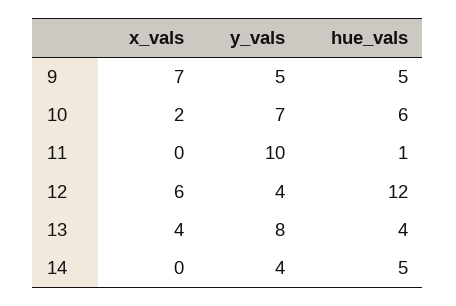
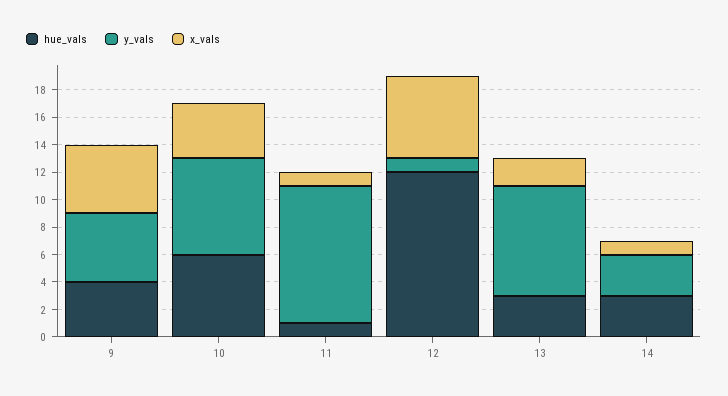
  {
    "x_vals": {
-     "9": 7,
+     "9": 5,
-     "10": 2,
+     "10": 4,
-     "11": 0,
+     "11": 1,
      "12": 6,
-     "13": 4,
+     "13": 2,
-     "14": 0
+     "14": 1
    },
    "y_vals": {
      "9": 5,
      "10": 7,
      "11": 10,
-     "12": 4,
+     "12": 1,
      "13": 8,
-     "14": 4
+     "14": 3
    },
    "hue_vals": {
-     "9": 5,
+     "9": 4,
      "10": 6,
      "11": 1,
      "12": 12,
-     "13": 4,
+     "13": 3,
-     "14": 5
+     "14": 3
    }
  }

